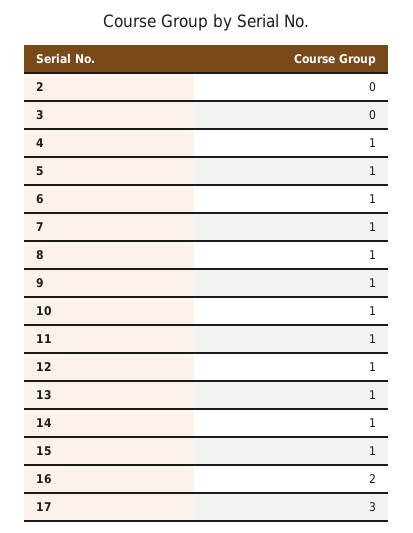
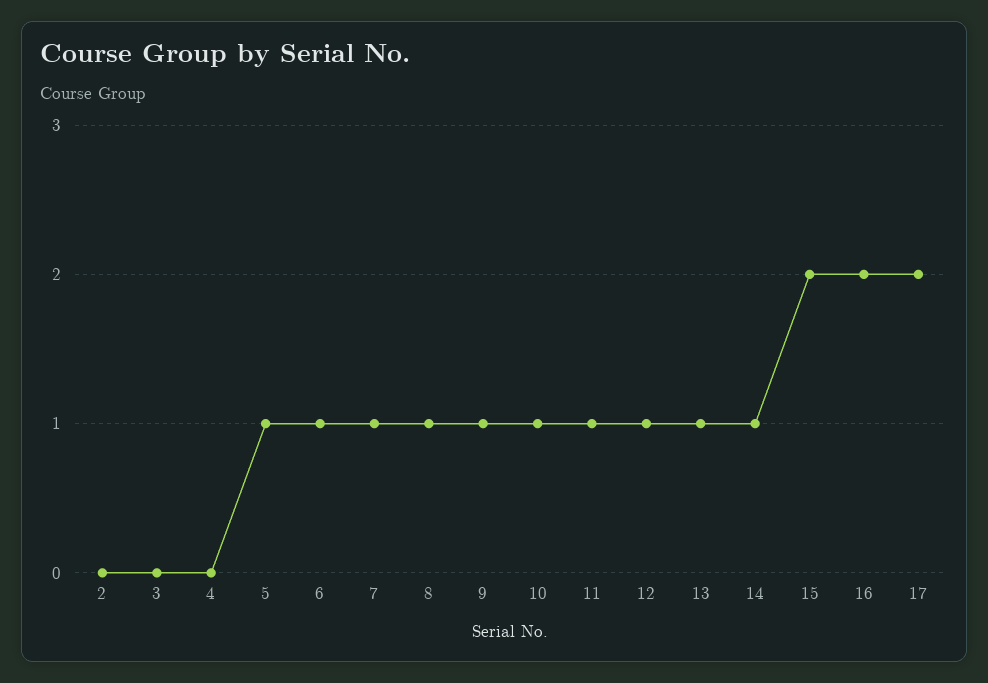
  {
    "2": 0,
    "3": 0,
-   "4": 1,
+   "4": 0,
    "5": 1,
    "6": 1,
    "7": 1,
    "8": 1,
    "9": 1,
    "10": 1,
    "11": 1,
    "12": 1,
    "13": 1,
    "14": 1,
-   "15": 1,
+   "15": 2,
    "16": 2,
-   "17": 3
+   "17": 2
  }

